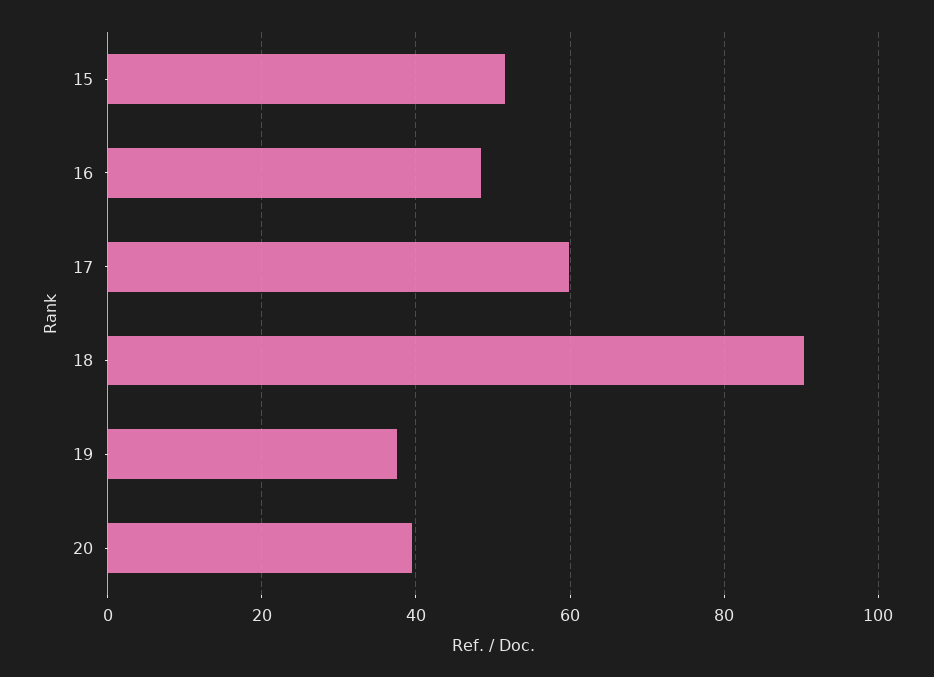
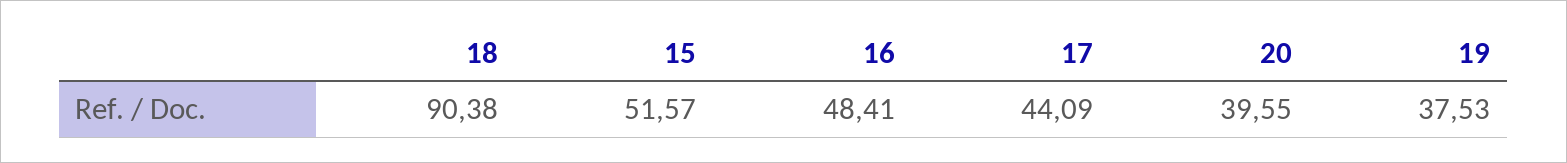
  {
    "15": 51.57,
    "16": 48.41,
-   "17": 60,
+   "17": 44.09,
    "18": 90.38,
    "19": 37.53,
    "20": 39.55
  }

